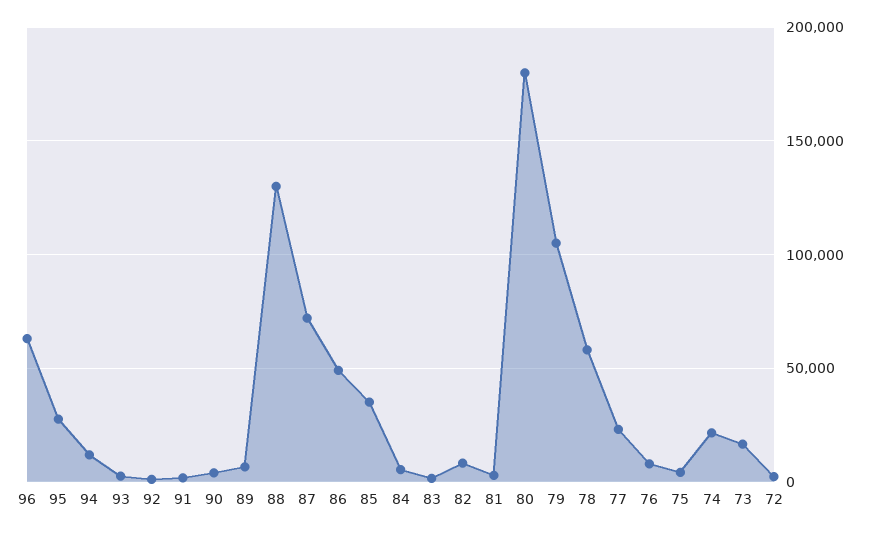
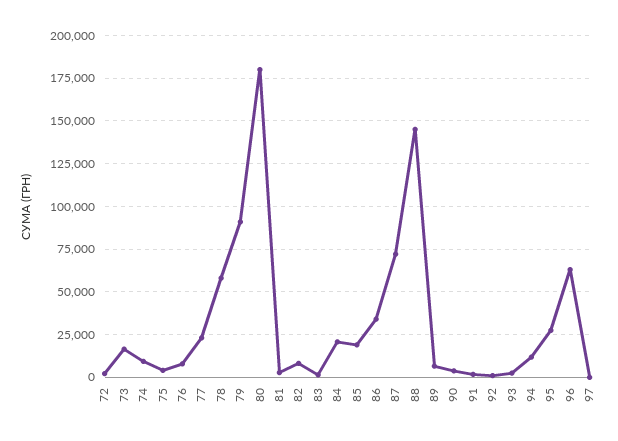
  {
    "96": 65000,
    "95": 30000,
    "94": 10000,
    "93": 0,
    "92": 0,
    "91": 0,
    "90": 5000,
    "89": 5000,
-   "88": 130000,
+   "88": 145000,
    "87": 70000,
-   "86": 50000,
+   "86": 35000,
-   "85": 35000,
+   "85": 20000,
-   "84": 5000,
+   "84": 20000,
    "83": 0,
    "82": 10000,
    "81": 5000,
    "80": 180000,
-   "79": 105000,
+   "79": 90000,
    "78": 60000,
    "77": 25000,
    "76": 10000,
    "75": 5000,
-   "74": 20000,
+   "74": 10000,
    "73": 15000,
-   "72": 0
+   "72": 0,
+   "97": 0
  }

